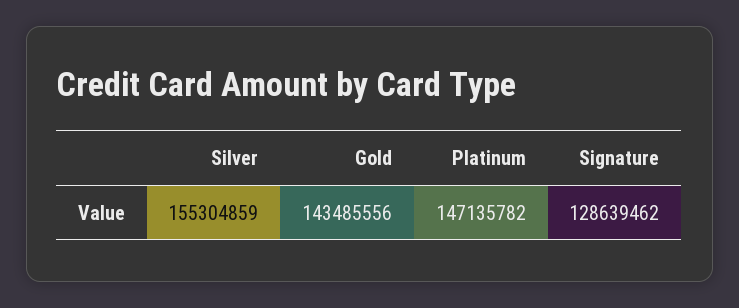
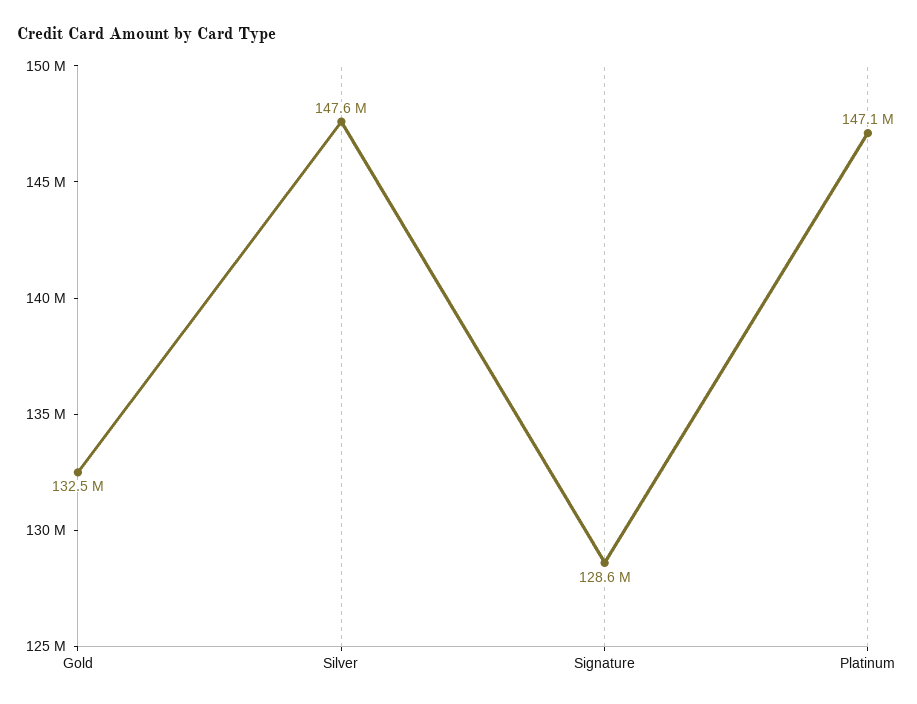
  {
-   "Silver": 155304859,
+   "Silver": 147600000,
-   "Gold": 143485556,
+   "Gold": 132500000,
    "Platinum": 147135782,
    "Signature": 128639462
  }

